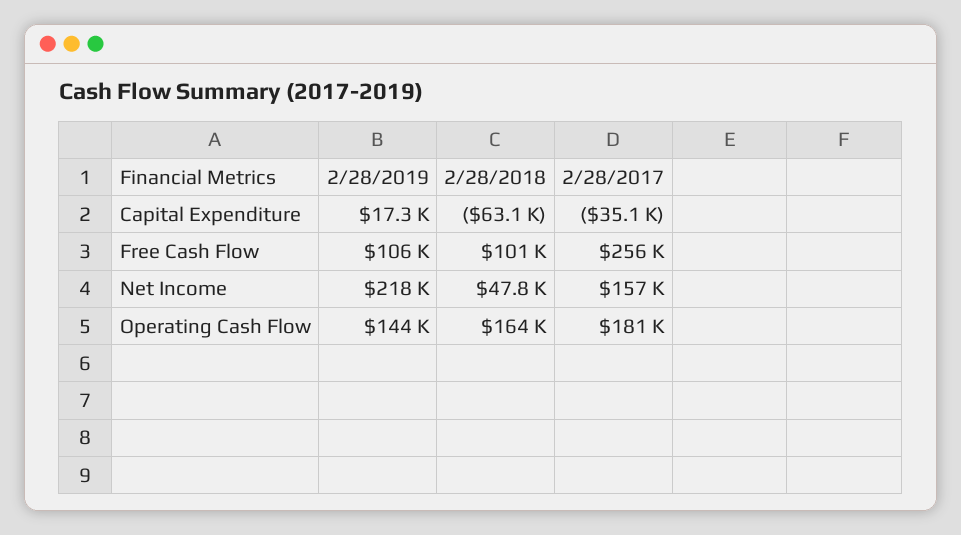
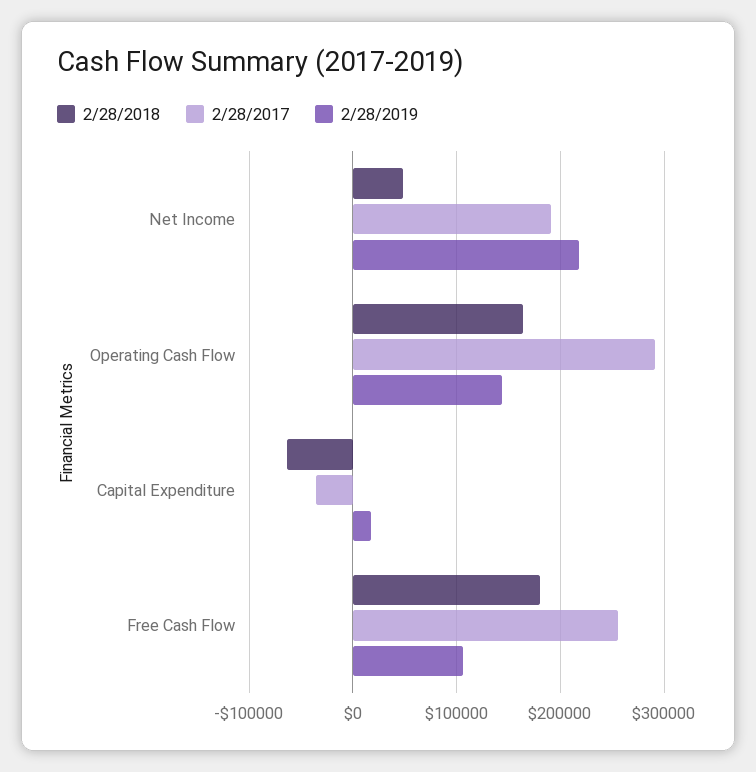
  {
    "2/28/2019": {
      "Capital Expenditure": 17300,
      "Free Cash Flow": 106000,
      "Net Income": 218000,
      "Operating Cash Flow": 144000
    },
    "2/28/2018": {
      "Capital Expenditure": -63100,
-     "Free Cash Flow": 101000,
+     "Free Cash Flow": 180000,
      "Net Income": 47800,
      "Operating Cash Flow": 164000
    },
    "2/28/2017": {
      "Capital Expenditure": -35100,
      "Free Cash Flow": 256000,
-     "Net Income": 157000,
+     "Net Income": 190000,
-     "Operating Cash Flow": 181000
+     "Operating Cash Flow": 290000
    }
  }

